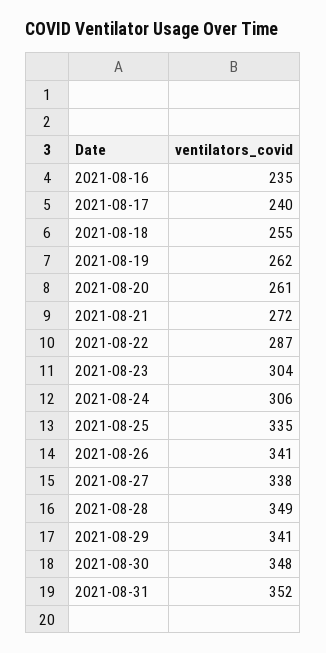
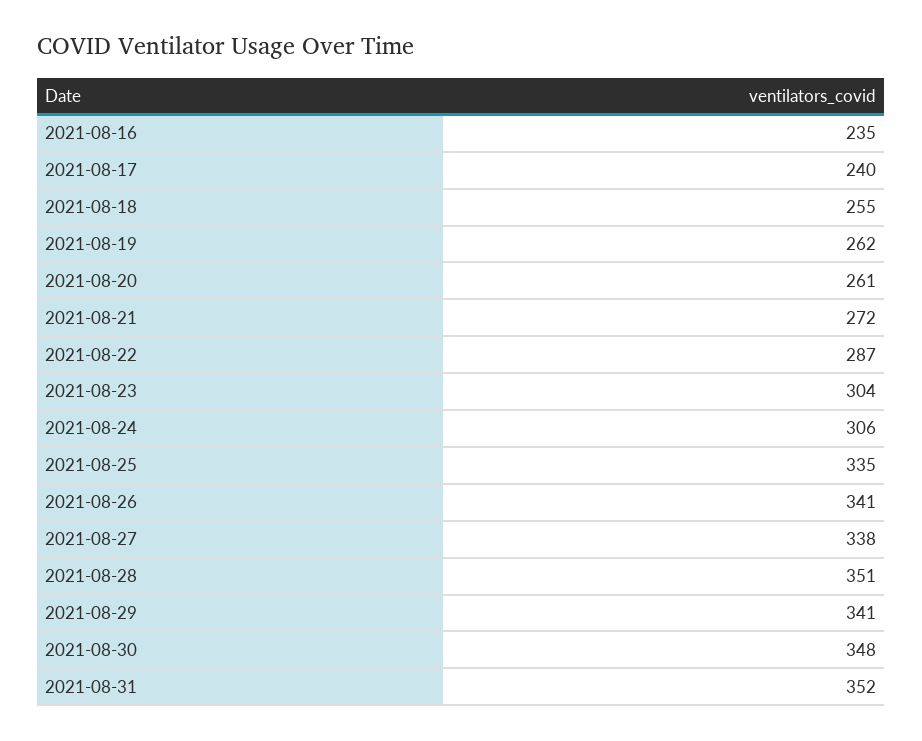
  {
    "2021-08-16": 235,
    "2021-08-17": 240,
    "2021-08-18": 255,
    "2021-08-19": 262,
    "2021-08-20": 261,
    "2021-08-21": 272,
    "2021-08-22": 287,
    "2021-08-23": 304,
    "2021-08-24": 306,
    "2021-08-25": 335,
    "2021-08-26": 341,
    "2021-08-27": 338,
-   "2021-08-28": 349,
+   "2021-08-28": 351,
    "2021-08-29": 341,
    "2021-08-30": 348,
    "2021-08-31": 352
  }

